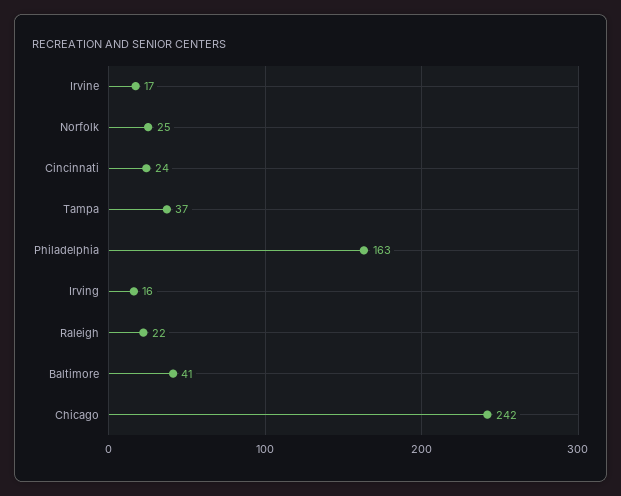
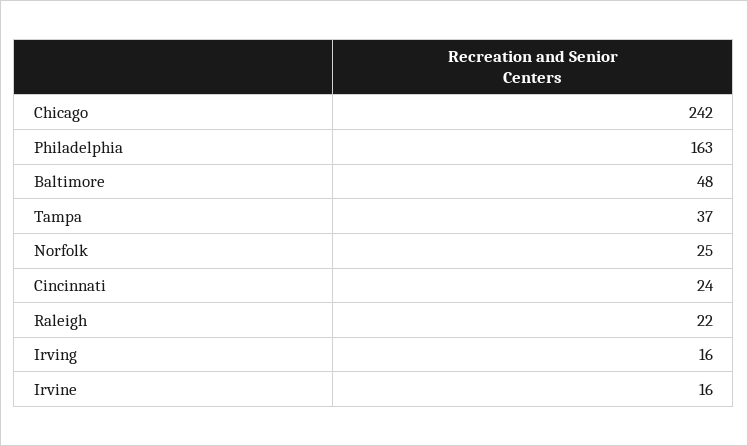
  {
-   "Irvine": 17,
+   "Irvine": 16,
    "Norfolk": 25,
    "Cincinnati": 24,
    "Tampa": 37,
    "Philadelphia": 163,
    "Irving": 16,
    "Raleigh": 22,
-   "Baltimore": 41,
+   "Baltimore": 48,
    "Chicago": 242
  }

